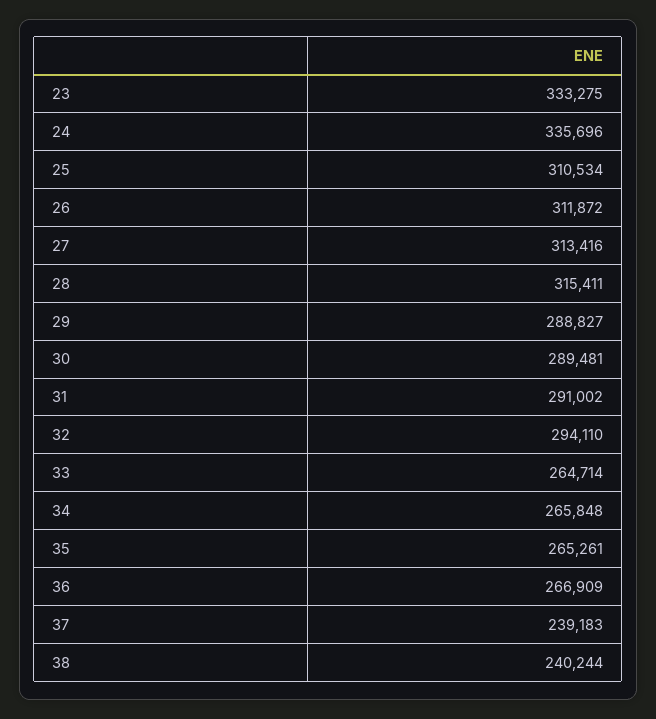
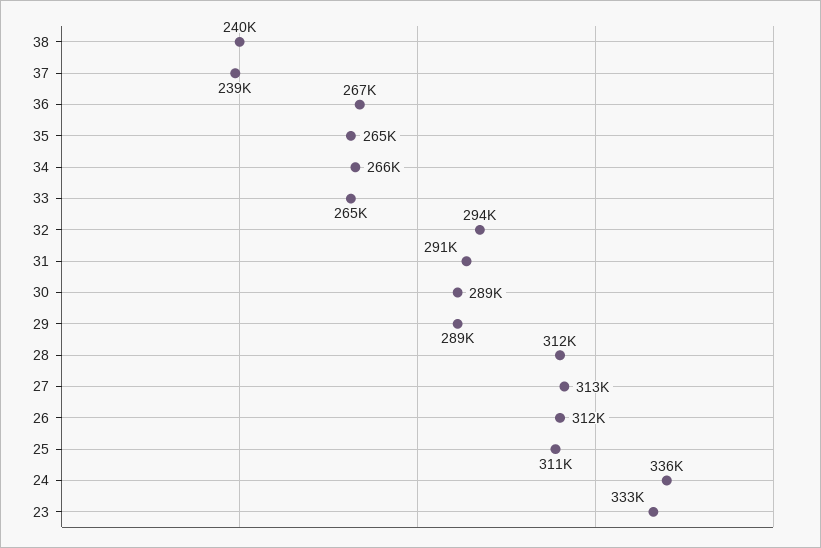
  {
    "23": 333275,
    "24": 335696,
    "25": 310534,
    "26": 311872,
    "27": 313416,
-   "28": 315411,
+   "28": 312000,
    "29": 288827,
    "30": 289481,
    "31": 291002,
    "32": 294110,
    "33": 264714,
    "34": 265848,
    "35": 265261,
    "36": 266909,
    "37": 239183,
    "38": 240244
  }

